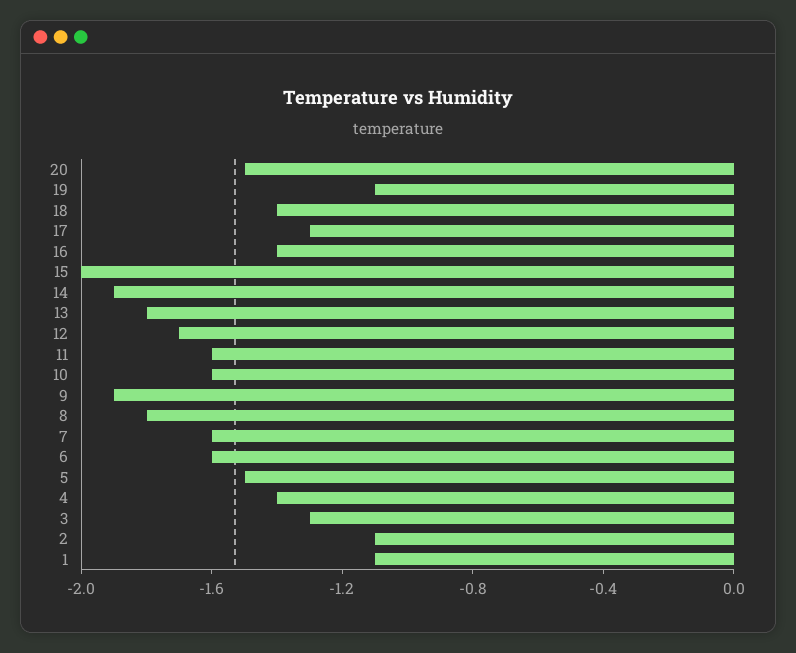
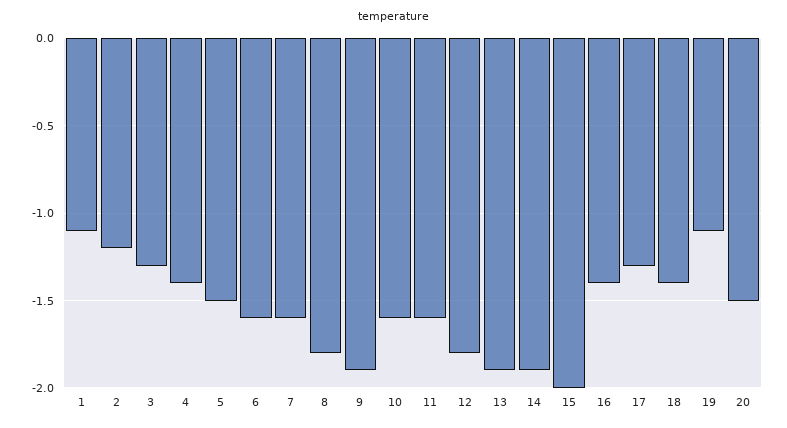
  {
    "20": -1.5,
    "19": -1.1,
    "18": -1.4,
    "17": -1.3,
    "16": -1.4,
    "15": -2,
    "14": -1.9,
-   "13": -1.8,
+   "13": -1.9,
-   "12": -1.7,
+   "12": -1.8,
    "11": -1.6,
    "10": -1.6,
    "9": -1.9,
    "8": -1.8,
    "7": -1.6,
    "6": -1.6,
    "5": -1.5,
    "4": -1.4,
    "3": -1.3,
-   "2": -1.1,
+   "2": -1.2,
    "1": -1.1
  }

